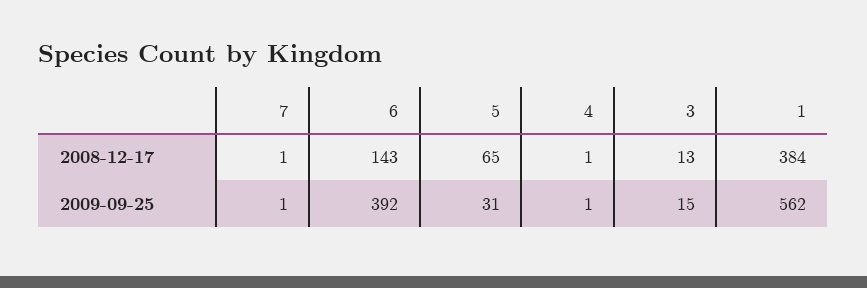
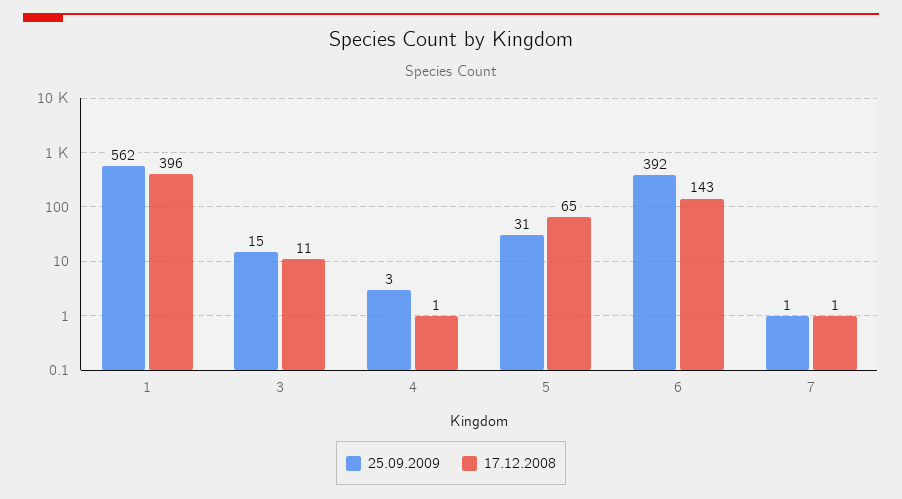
  {
    "2008-12-17": {
      "7": 1,
      "6": 143,
      "5": 65,
      "4": 1,
-     "3": 13,
+     "3": 11,
-     "1": 384
+     "1": 396
    },
    "2009-09-25": {
      "7": 1,
      "6": 392,
      "5": 31,
-     "4": 1,
+     "4": 3,
      "3": 15,
      "1": 562
    }
  }

